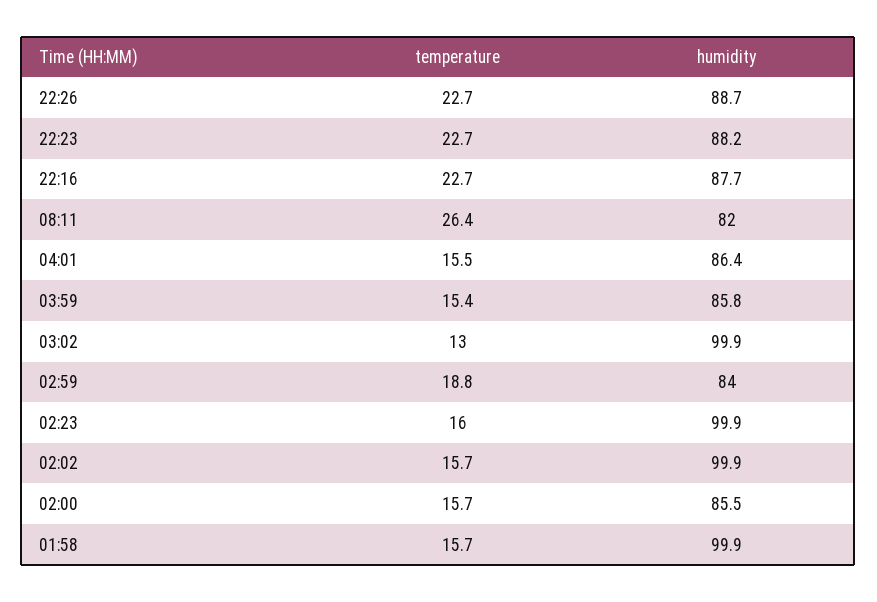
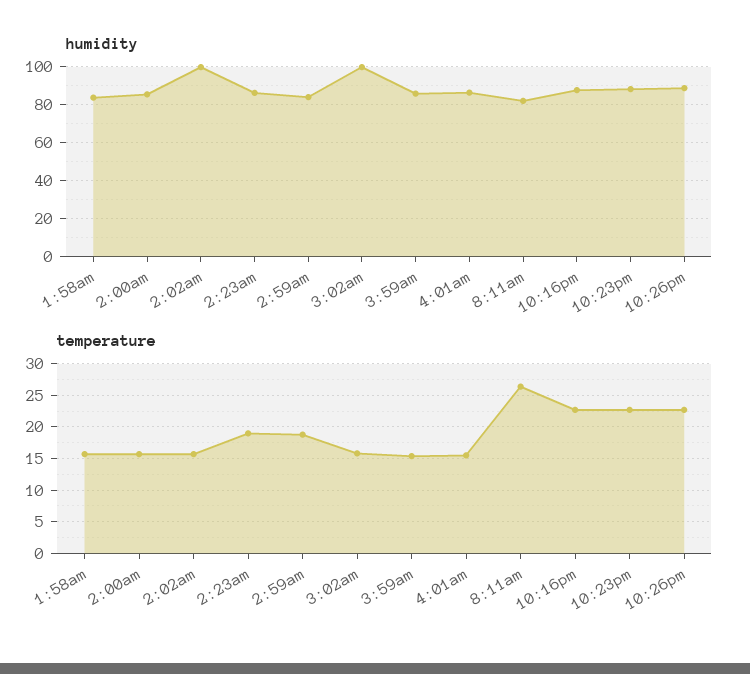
  {
    "temperature": {
      "22:26": 22.7,
      "22:23": 22.7,
      "22:16": 22.7,
      "08:11": 26.4,
      "04:01": 15.5,
      "03:59": 15.4,
-     "03:02": 13,
+     "03:02": 16,
      "02:59": 18.8,
-     "02:23": 16,
+     "02:23": 19,
      "02:02": 15.7,
      "02:00": 15.7,
      "01:58": 15.7
    },
    "humidity": {
      "22:26": 88.7,
      "22:23": 88.2,
      "22:16": 87.7,
      "08:11": 82,
      "04:01": 86.4,
      "03:59": 85.8,
      "03:02": 99.9,
      "02:59": 84,
-     "02:23": 99.9,
+     "02:23": 85,
      "02:02": 99.9,
      "02:00": 85.5,
-     "01:58": 99.9
+     "01:58": 85
    }
  }

